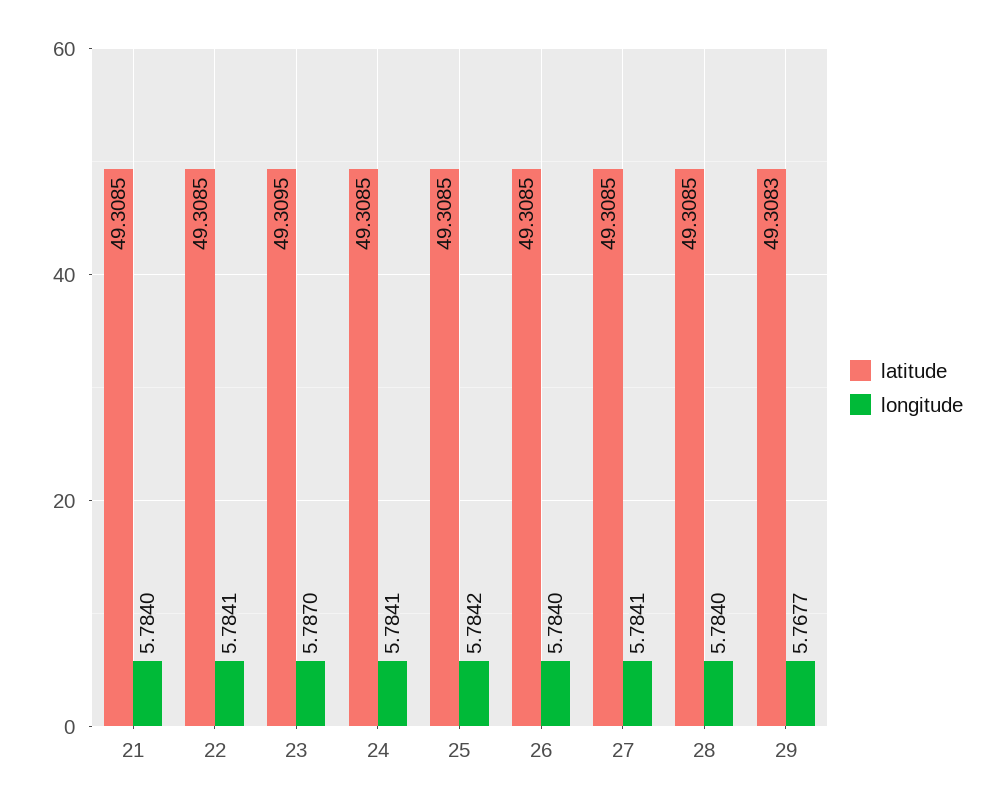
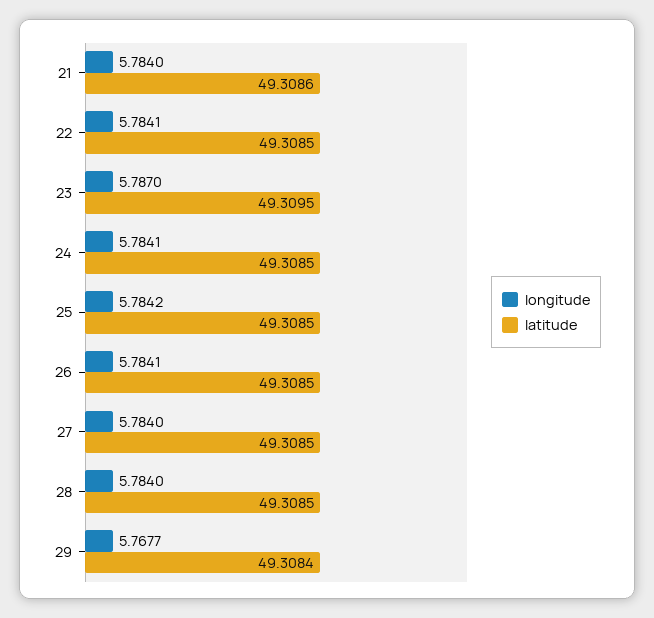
  {
    "latitude": {
-     "21": 49.3085,
+     "21": 49.3086,
      "22": 49.3085,
      "23": 49.3095,
      "24": 49.3085,
      "25": 49.3085,
      "26": 49.3085,
      "27": 49.3085,
      "28": 49.3085,
-     "29": 49.3083
+     "29": 49.3084
    },
    "longitude": {
      "21": 5.784,
      "22": 5.7841,
      "23": 5.787,
      "24": 5.7841,
      "25": 5.7842,
-     "26": 5.784,
+     "26": 5.7841,
-     "27": 5.7841,
+     "27": 5.784,
      "28": 5.784,
      "29": 5.7677
    }
  }

